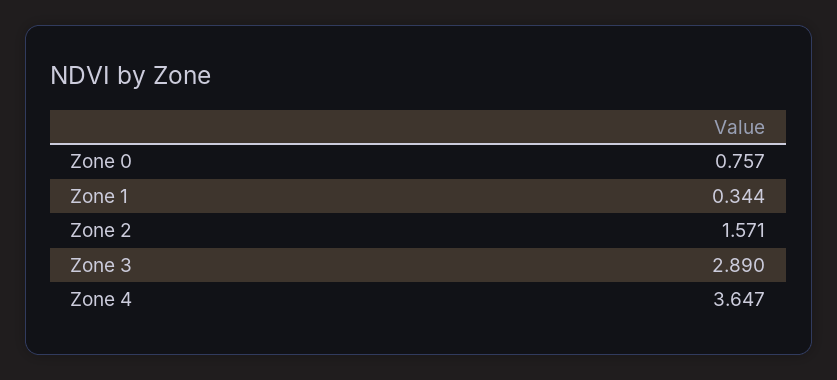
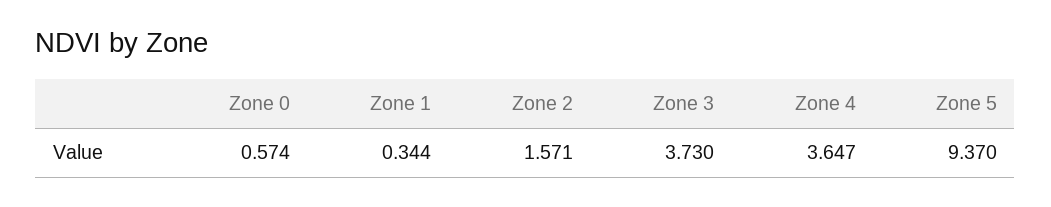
  {
-   "Zone 0": 0.757,
+   "Zone 0": 0.574,
    "Zone 1": 0.344,
    "Zone 2": 1.571,
-   "Zone 3": 2.89,
+   "Zone 3": 3.73,
-   "Zone 4": 3.647
+   "Zone 4": 3.647,
+   "Zone 5": 9.37
  }

